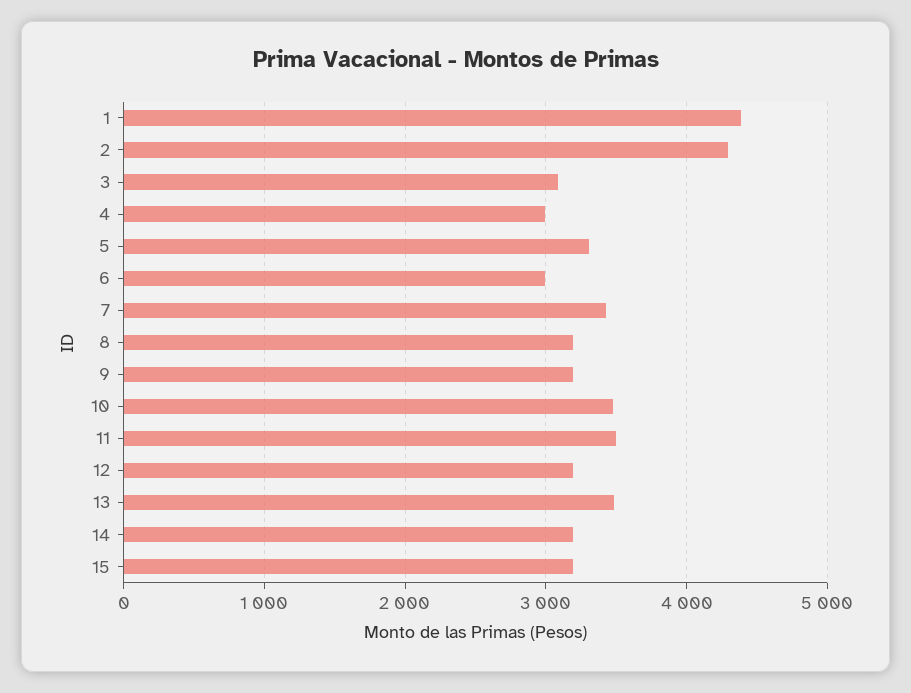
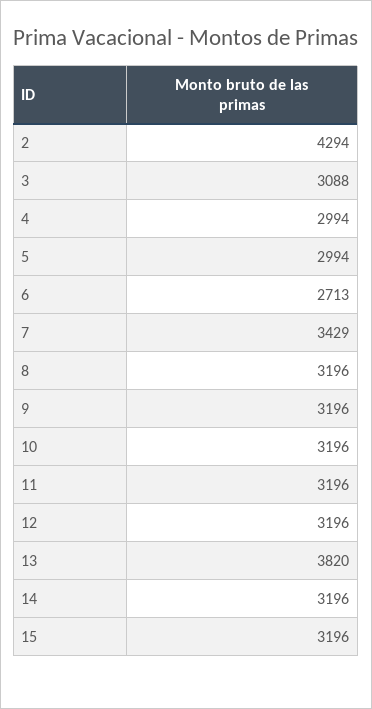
  {
-   "1": 4400,
    "2": 4294,
    "3": 3088,
    "4": 2994,
-   "5": 3300,
+   "5": 2994,
-   "6": 3000,
+   "6": 2713,
    "7": 3429,
    "8": 3196,
    "9": 3196,
-   "10": 3500,
+   "10": 3196,
-   "11": 3500,
+   "11": 3196,
    "12": 3196,
-   "13": 3500,
+   "13": 3820,
    "14": 3196,
    "15": 3196
  }

